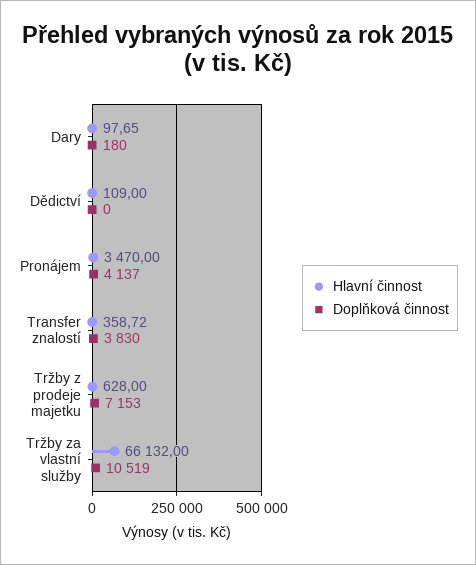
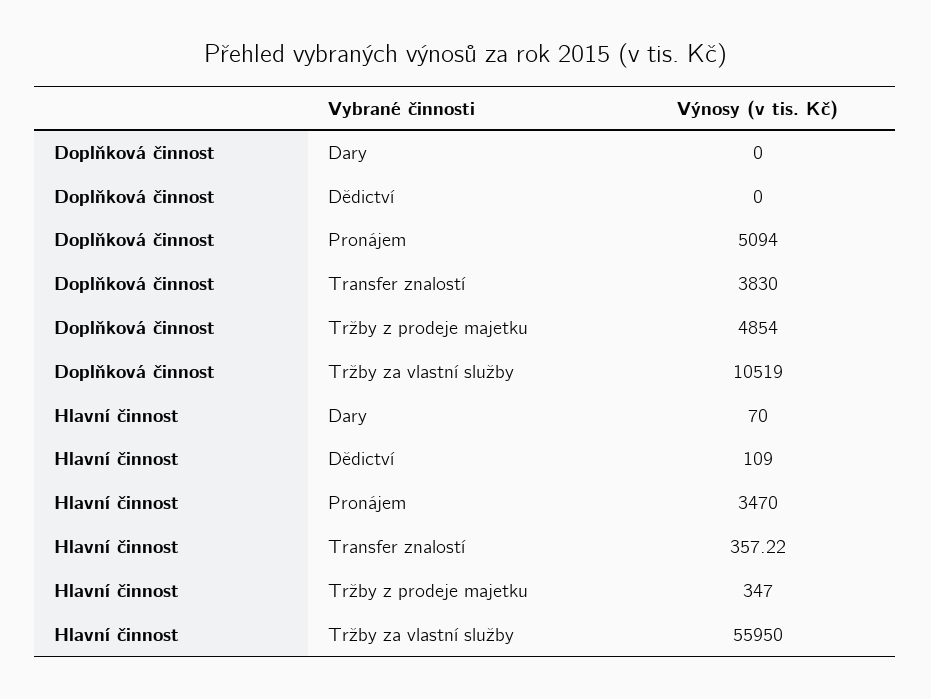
  {
    "Hlavní činnost": {
-     "Dary": 97.65,
+     "Dary": 70,
      "Dědictví": 109,
      "Pronájem": 3470,
-     "Transfer znalostí": 358.72,
+     "Transfer znalostí": 357.22,
-     "Tržby z prodeje majetku": 628,
+     "Tržby z prodeje majetku": 347,
-     "Tržby za vlastní služby": 66132
+     "Tržby za vlastní služby": 55950
    },
    "Doplňková činnost": {
-     "Dary": 180,
+     "Dary": 0,
      "Dědictví": 0,
-     "Pronájem": 4137,
+     "Pronájem": 5094,
      "Transfer znalostí": 3830,
-     "Tržby z prodeje majetku": 7153,
+     "Tržby z prodeje majetku": 4854,
      "Tržby za vlastní služby": 10519
    }
  }

